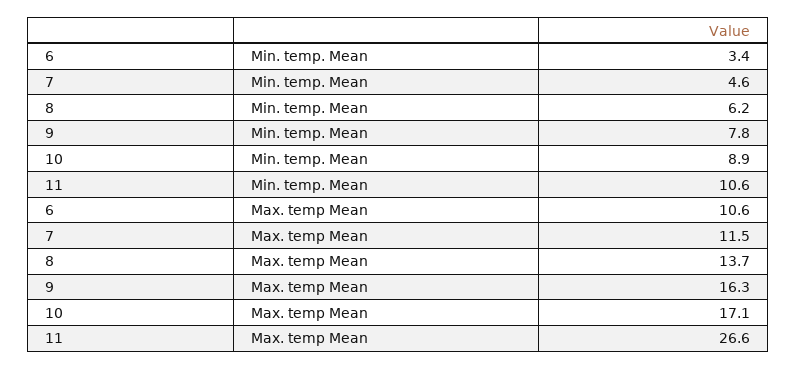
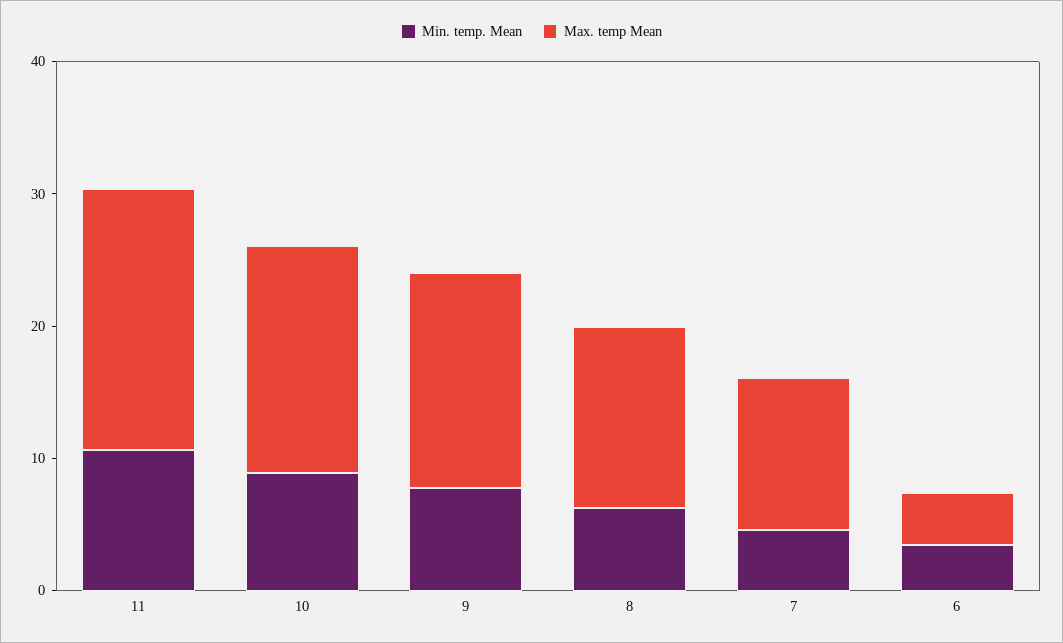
  {
    "Min. temp. Mean": {
      "6": 3.4,
      "7": 4.6,
      "8": 6.2,
      "9": 7.8,
      "10": 8.9,
      "11": 10.6
    },
    "Max. temp Mean": {
-     "6": 10.6,
+     "6": 4,
      "7": 11.5,
      "8": 13.7,
      "9": 16.3,
      "10": 17.1,
-     "11": 26.6
+     "11": 20
    }
  }

